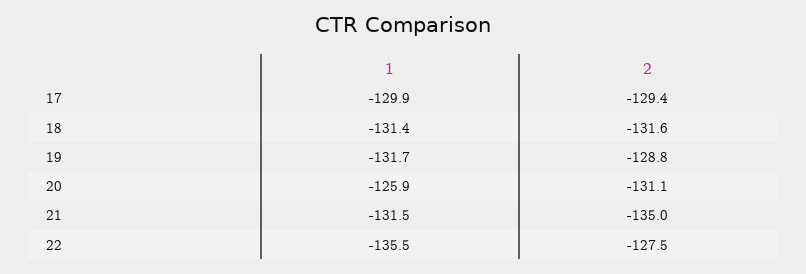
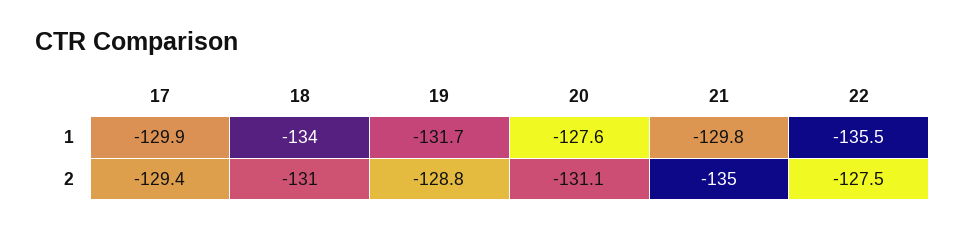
  {
    "1": {
      "17": -129.9,
-     "18": -131.4,
+     "18": -134,
      "19": -131.7,
-     "20": -125.9,
+     "20": -127.6,
-     "21": -131.5,
+     "21": -129.8,
      "22": -135.5
    },
    "2": {
      "17": -129.4,
-     "18": -131.6,
+     "18": -131,
      "19": -128.8,
      "20": -131.1,
      "21": -135,
      "22": -127.5
    }
  }

